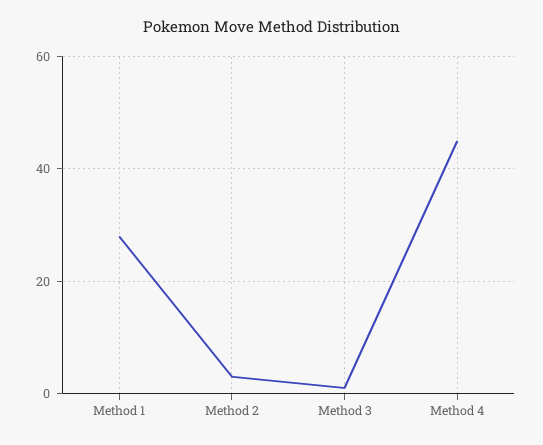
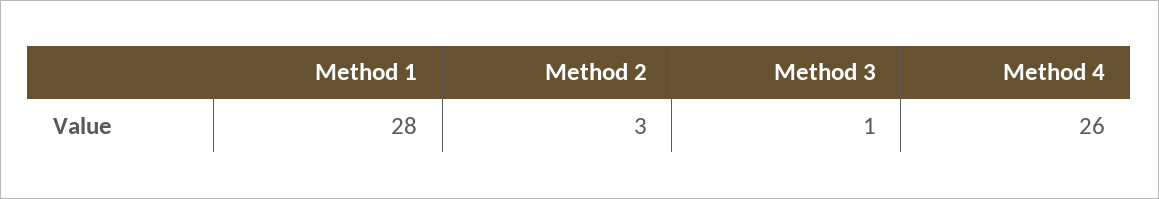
  {
    "Method 1": 28,
    "Method 2": 3,
    "Method 3": 1,
-   "Method 4": 45
+   "Method 4": 26
  }

